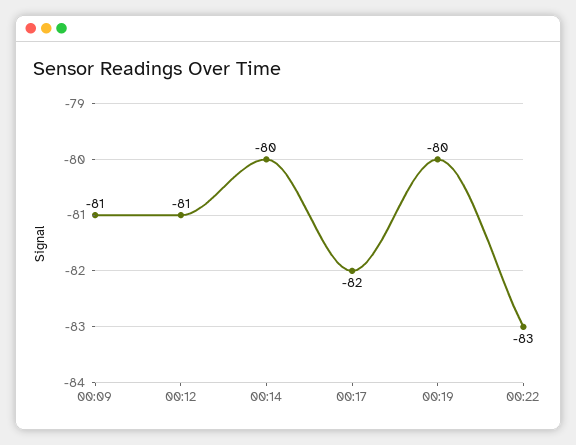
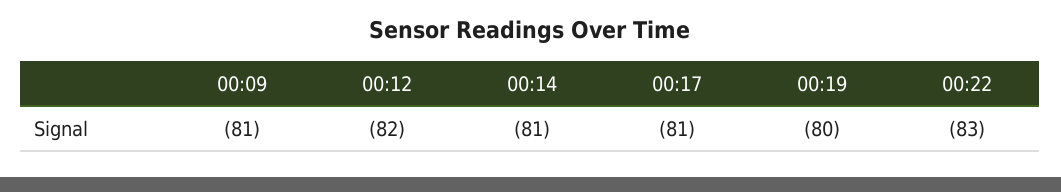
  {
    "00:09": -81,
-   "00:12": -81,
+   "00:12": -82,
-   "00:14": -80,
+   "00:14": -81,
-   "00:17": -82,
+   "00:17": -81,
    "00:19": -80,
    "00:22": -83
  }

